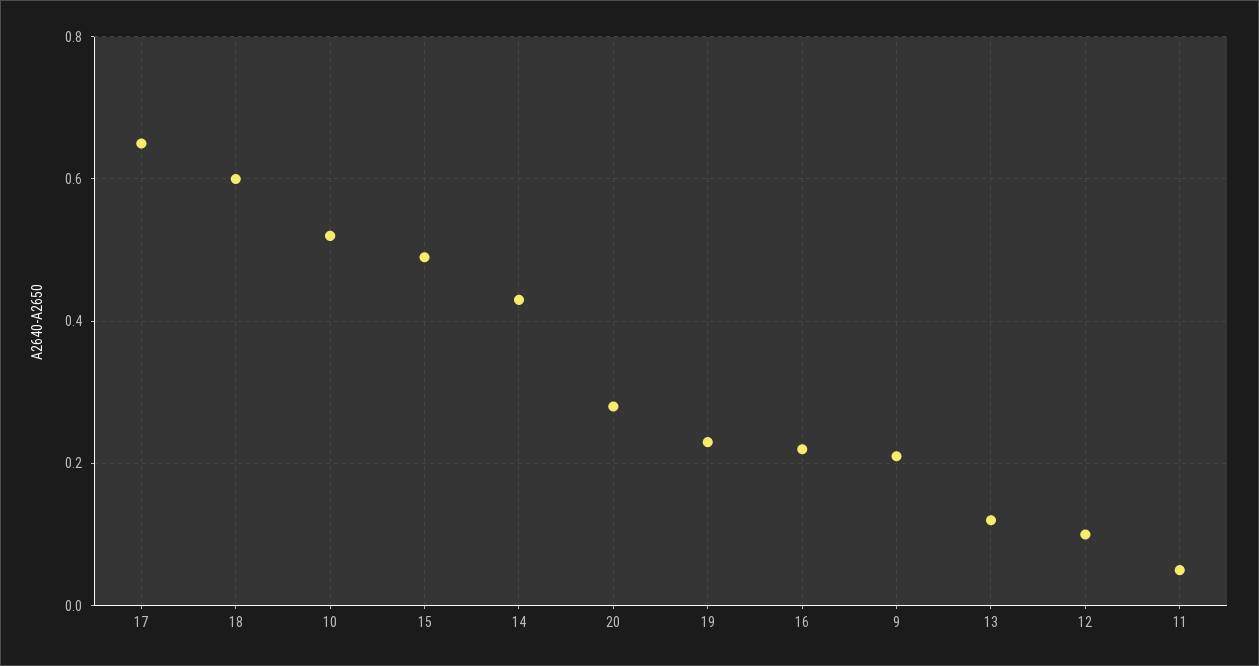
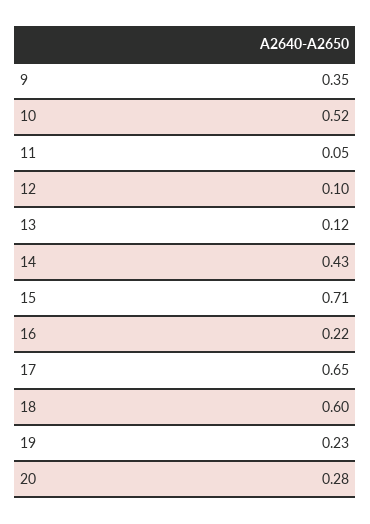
  {
    "17": 0.65,
    "18": 0.6,
    "10": 0.52,
-   "15": 0.5,
+   "15": 0.71,
    "14": 0.43,
    "20": 0.28,
    "19": 0.23,
    "16": 0.22,
-   "9": 0.2,
+   "9": 0.35,
    "13": 0.12,
    "12": 0.1,
    "11": 0.05
  }

